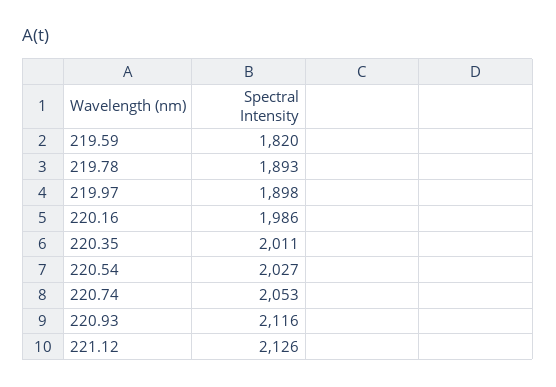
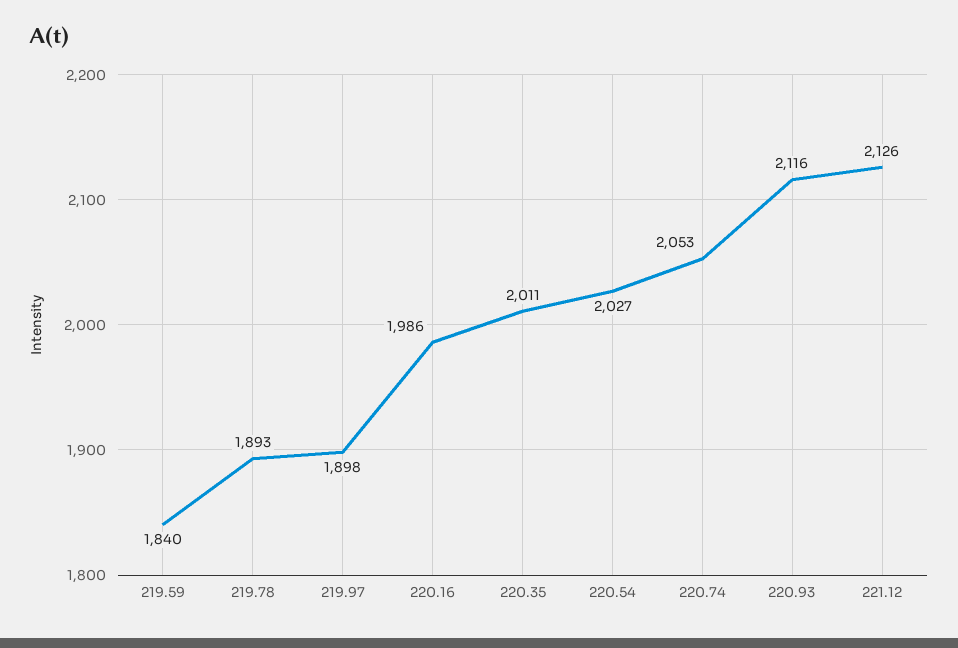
  {
-   "219.59": 1820,
+   "219.59": 1840,
    "219.78": 1893,
    "219.97": 1898,
    "220.16": 1986,
    "220.35": 2011,
    "220.54": 2027,
    "220.74": 2053,
    "220.93": 2116,
    "221.12": 2126
  }

